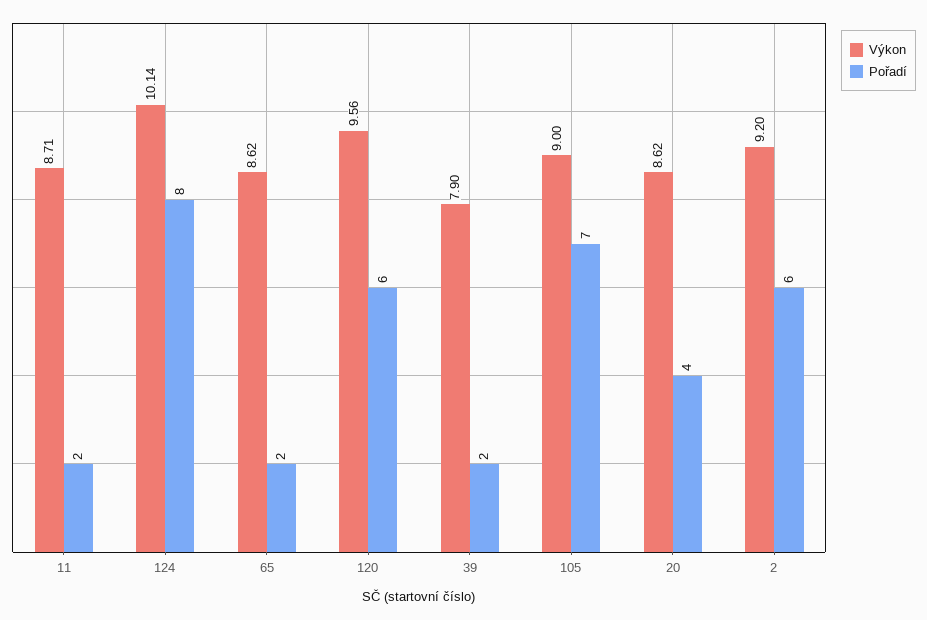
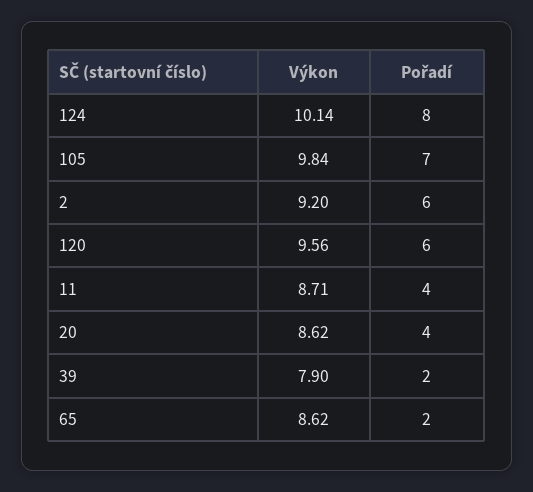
  {
    "Výkon": {
      "11": 8.71,
      "124": 10.14,
      "65": 8.62,
      "120": 9.56,
      "39": 7.9,
-     "105": 9,
+     "105": 9.84,
      "20": 8.62,
      "2": 9.2
    },
    "Pořadí": {
-     "11": 2,
+     "11": 4,
      "124": 8,
      "65": 2,
      "120": 6,
      "39": 2,
      "105": 7,
      "20": 4,
      "2": 6
    }
  }

